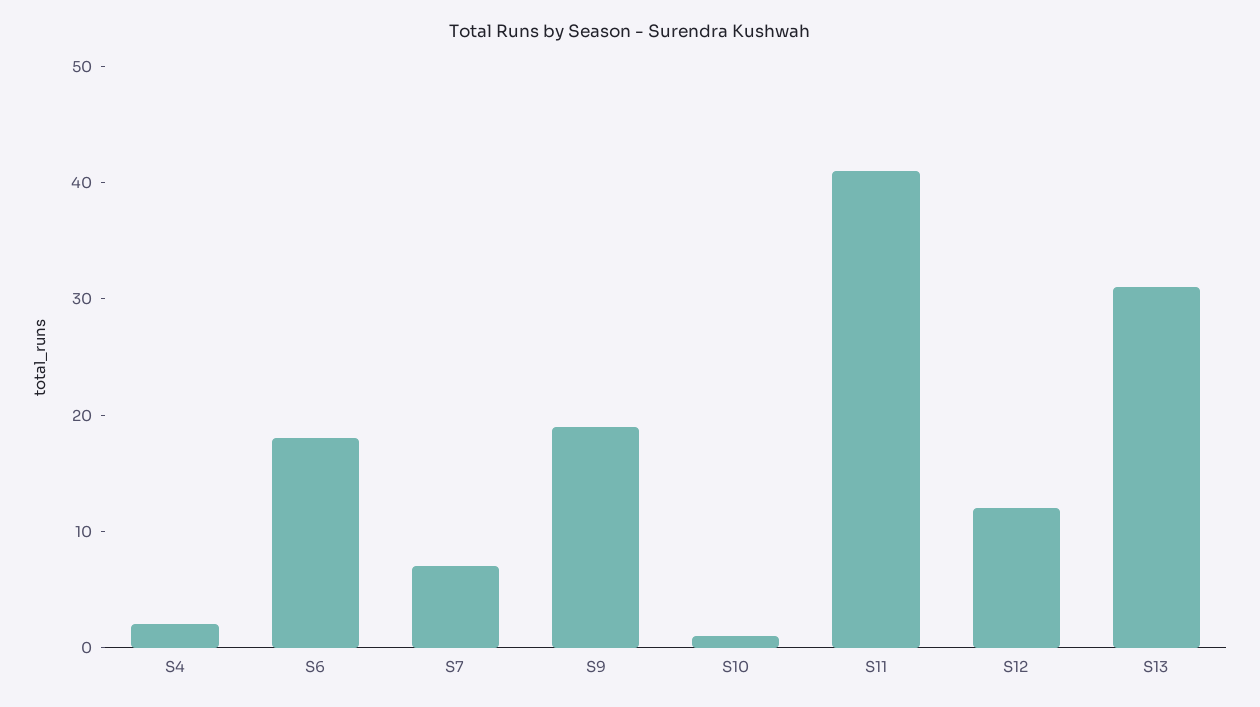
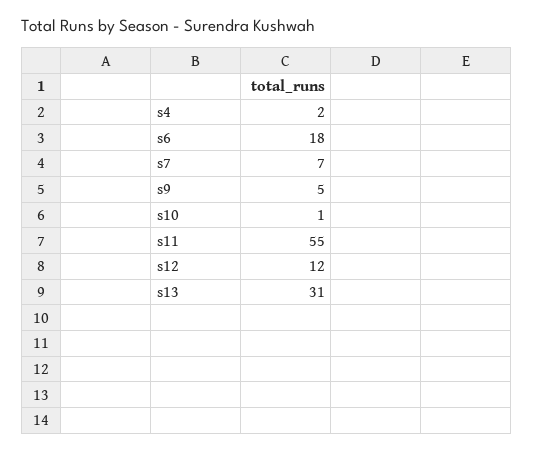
  {
    "S4": 2,
    "S6": 18,
    "S7": 7,
-   "S9": 19,
+   "S9": 5,
    "S10": 1,
-   "S11": 41,
+   "S11": 55,
    "S12": 12,
    "S13": 31
  }

